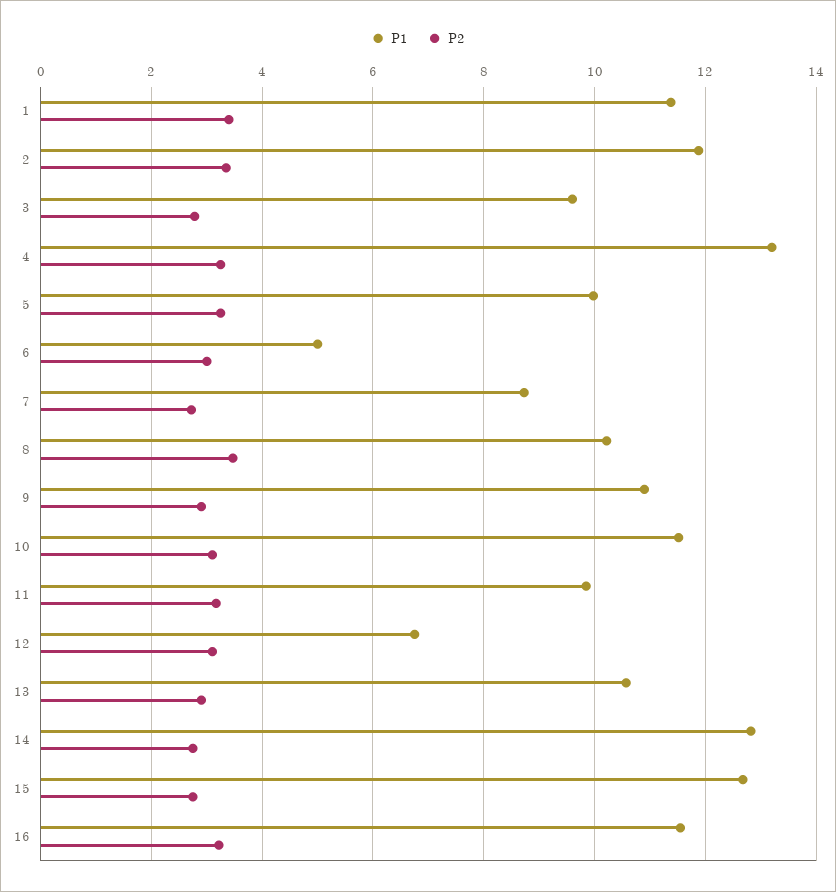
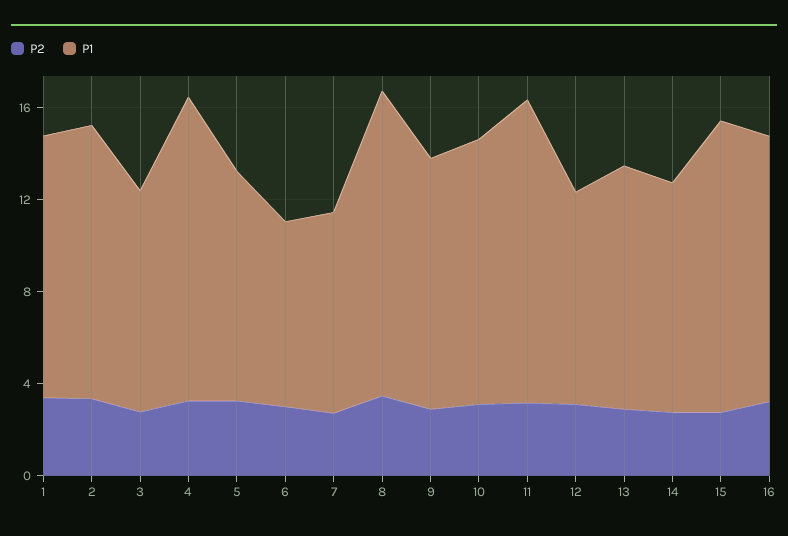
  {
    "P1": {
      "1": 11.4,
      "2": 11.8,
      "3": 9.6,
      "4": 13.2,
      "5": 10,
-     "6": 5,
+     "6": 8,
      "7": 8.8,
-     "8": 10.2,
+     "8": 13,
      "9": 11,
      "10": 11.6,
-     "11": 9.8,
+     "11": 13,
-     "12": 6.8,
+     "12": 9,
      "13": 10.6,
-     "14": 12.8,
+     "14": 10,
      "15": 12.6,
      "16": 11.6
    },
    "P2": {
      "1": 3.4,
      "2": 3.4,
      "3": 2.8,
      "4": 3.2,
      "5": 3.2,
      "6": 3,
      "7": 2.8,
      "8": 3.4,
      "9": 3,
      "10": 3.2,
      "11": 3.2,
      "12": 3.2,
      "13": 3,
      "14": 2.8,
      "15": 2.8,
      "16": 3.2
    }
  }

